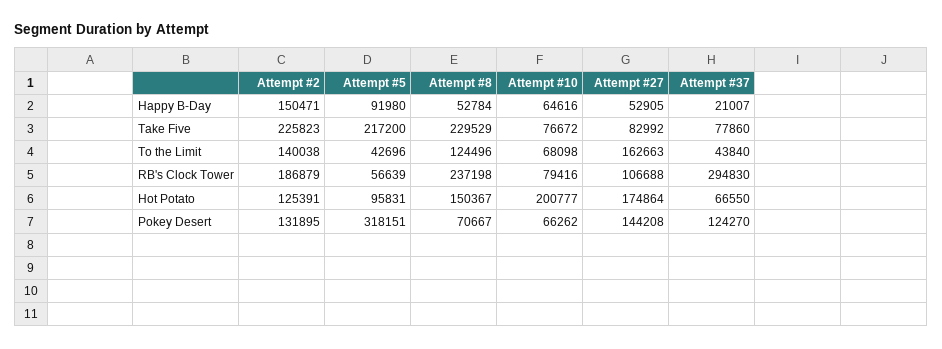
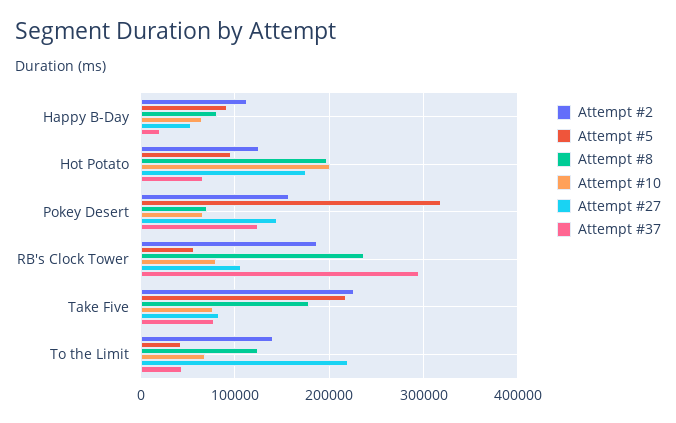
  {
    "Attempt #2": {
-     "Happy B-Day": 150471,
+     "Happy B-Day": 110000,
      "Take Five": 225823,
      "To the Limit": 140038,
      "RB's Clock Tower": 186879,
      "Hot Potato": 125391,
-     "Pokey Desert": 131895
+     "Pokey Desert": 160000
    },
    "Attempt #5": {
      "Happy B-Day": 91980,
      "Take Five": 217200,
      "To the Limit": 42696,
      "RB's Clock Tower": 56639,
      "Hot Potato": 95831,
      "Pokey Desert": 318151
    },
    "Attempt #8": {
-     "Happy B-Day": 52784,
+     "Happy B-Day": 80000,
-     "Take Five": 229529,
+     "Take Five": 180000,
      "To the Limit": 124496,
      "RB's Clock Tower": 237198,
-     "Hot Potato": 150367,
+     "Hot Potato": 200000,
      "Pokey Desert": 70667
    },
    "Attempt #10": {
      "Happy B-Day": 64616,
      "Take Five": 76672,
      "To the Limit": 68098,
      "RB's Clock Tower": 79416,
      "Hot Potato": 200777,
      "Pokey Desert": 66262
    },
    "Attempt #27": {
      "Happy B-Day": 52905,
      "Take Five": 82992,
-     "To the Limit": 162663,
+     "To the Limit": 220000,
      "RB's Clock Tower": 106688,
      "Hot Potato": 174864,
      "Pokey Desert": 144208
    },
    "Attempt #37": {
      "Happy B-Day": 21007,
      "Take Five": 77860,
      "To the Limit": 43840,
      "RB's Clock Tower": 294830,
      "Hot Potato": 66550,
      "Pokey Desert": 124270
    }
  }

